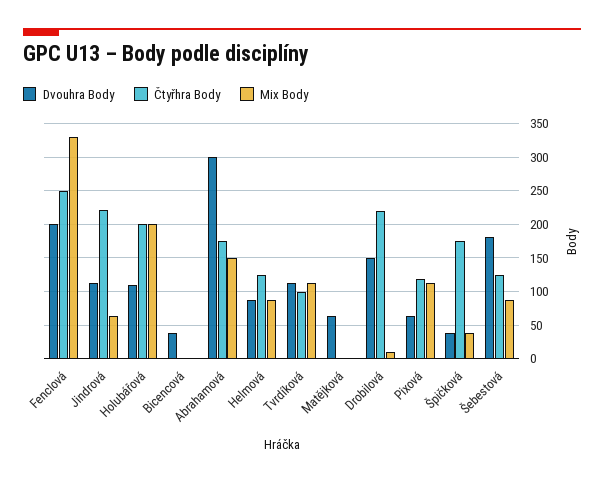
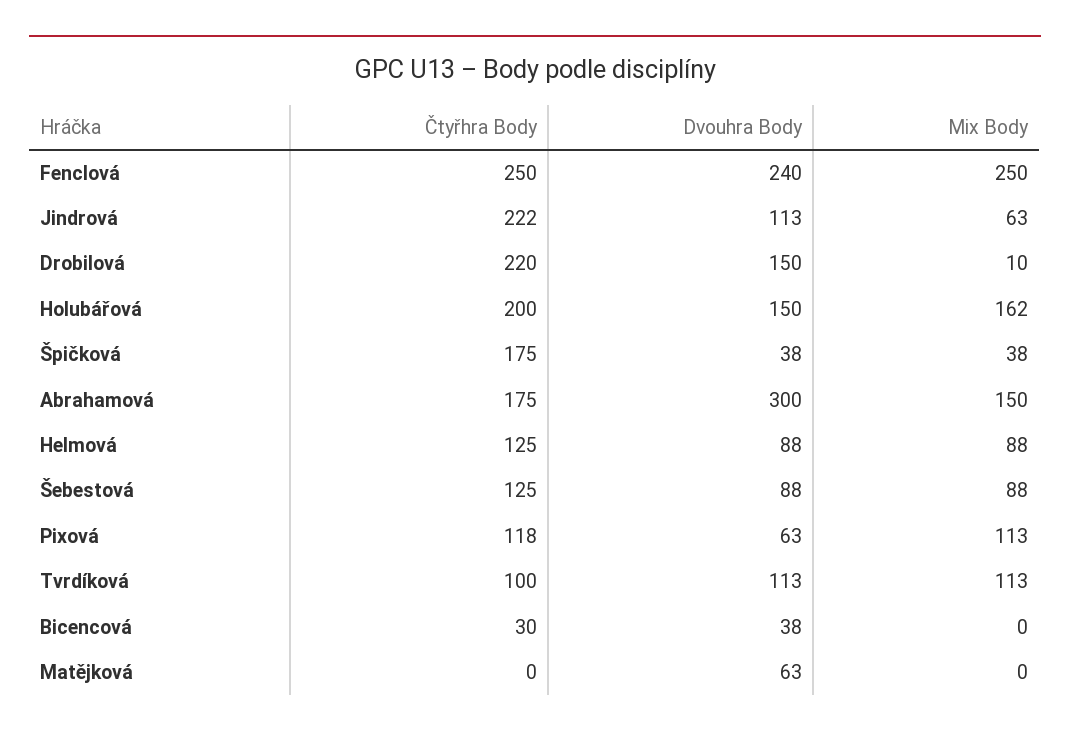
  {
    "Dvouhra Body": {
-     "Fenclová": 200,
+     "Fenclová": 240,
      "Jindrová": 113,
-     "Holubářová": 110,
+     "Holubářová": 150,
      "Bicencová": 38,
      "Abrahamová": 300,
      "Helmová": 88,
      "Tvrdíková": 113,
      "Matějková": 63,
      "Drobilová": 150,
      "Pixová": 63,
      "Špičková": 38,
-     "Šebestová": 180
+     "Šebestová": 88
    },
    "Čtyřhra Body": {
      "Fenclová": 250,
      "Jindrová": 222,
      "Holubářová": 200,
-     "Bicencová": 0,
+     "Bicencová": 30,
      "Abrahamová": 175,
      "Helmová": 125,
      "Tvrdíková": 100,
      "Matějková": 0,
      "Drobilová": 220,
      "Pixová": 118,
      "Špičková": 175,
      "Šebestová": 125
    },
    "Mix Body": {
-     "Fenclová": 330,
+     "Fenclová": 250,
      "Jindrová": 63,
-     "Holubářová": 200,
+     "Holubářová": 162,
      "Bicencová": 0,
      "Abrahamová": 150,
      "Helmová": 88,
      "Tvrdíková": 113,
      "Matějková": 0,
      "Drobilová": 10,
      "Pixová": 113,
      "Špičková": 38,
      "Šebestová": 88
    }
  }

